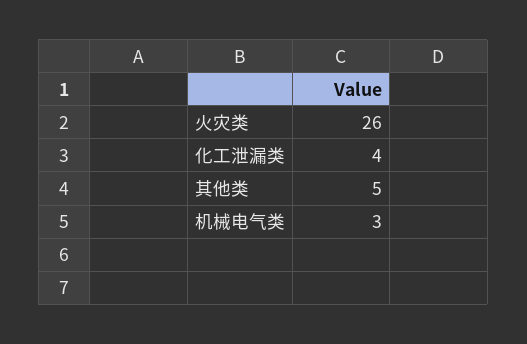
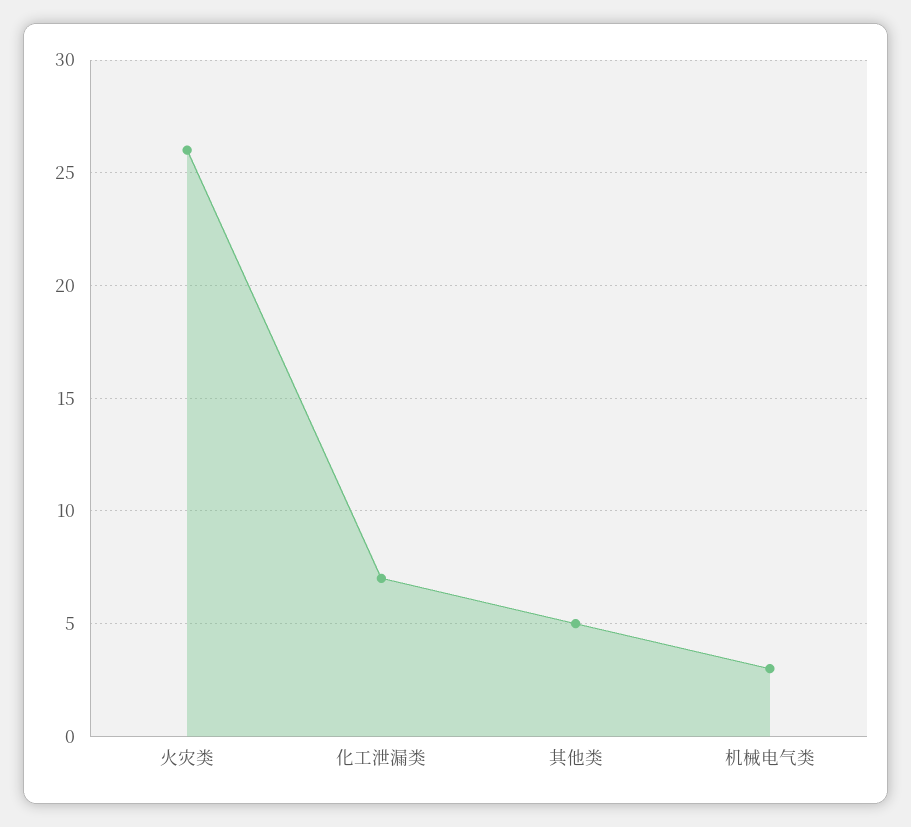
  {
    "火灾类": 26,
-   "化工泄漏类": 4,
+   "化工泄漏类": 7,
    "其他类": 5,
    "机械电气类": 3
  }

